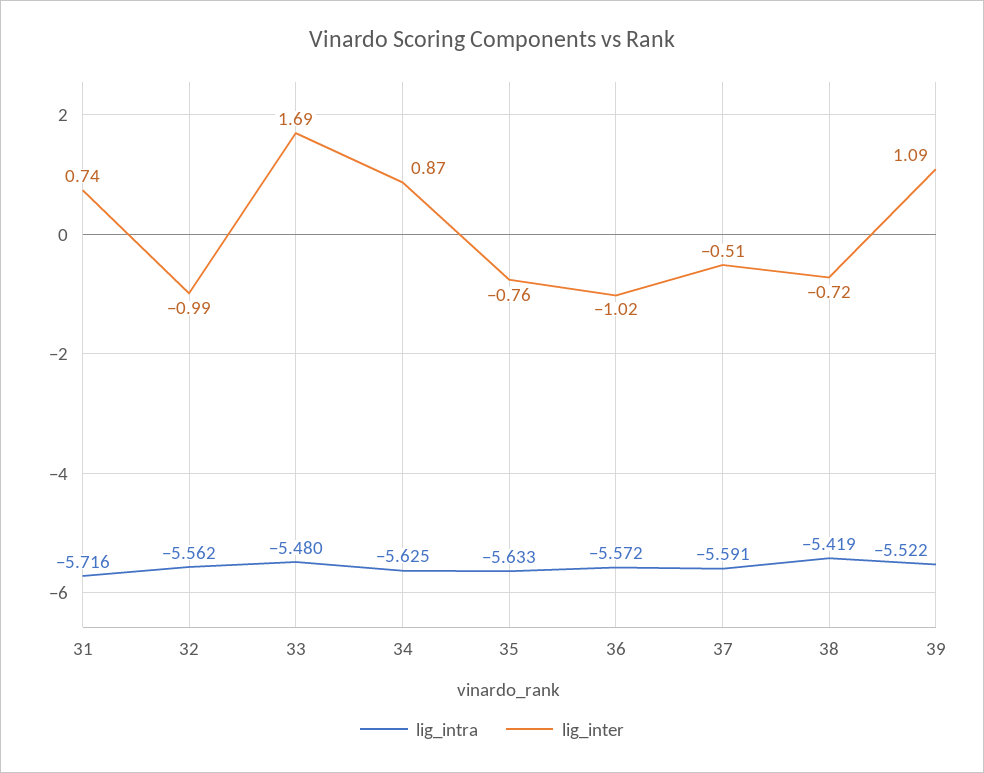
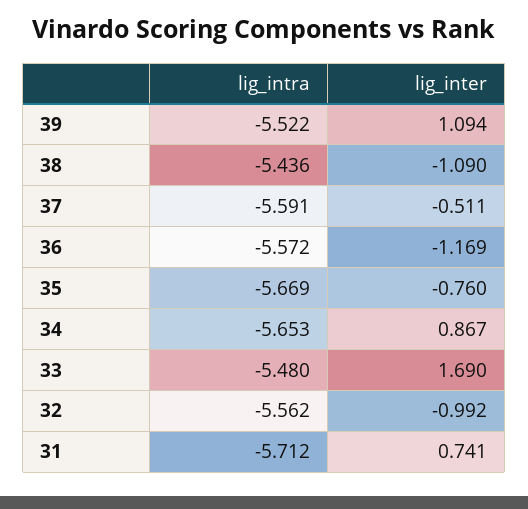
  {
    "lig_intra": {
-     "31": -5.716,
+     "31": -5.712,
      "32": -5.562,
      "33": -5.48,
-     "34": -5.625,
+     "34": -5.653,
-     "35": -5.633,
+     "35": -5.669,
      "36": -5.572,
      "37": -5.591,
-     "38": -5.419,
+     "38": -5.436,
      "39": -5.522
    },
    "lig_inter": {
      "31": 0.741,
      "32": -0.992,
      "33": 1.69,
      "34": 0.867,
      "35": -0.76,
-     "36": -1.02,
+     "36": -1.169,
      "37": -0.511,
-     "38": -0.72,
+     "38": -1.09,
      "39": 1.094
    }
  }

